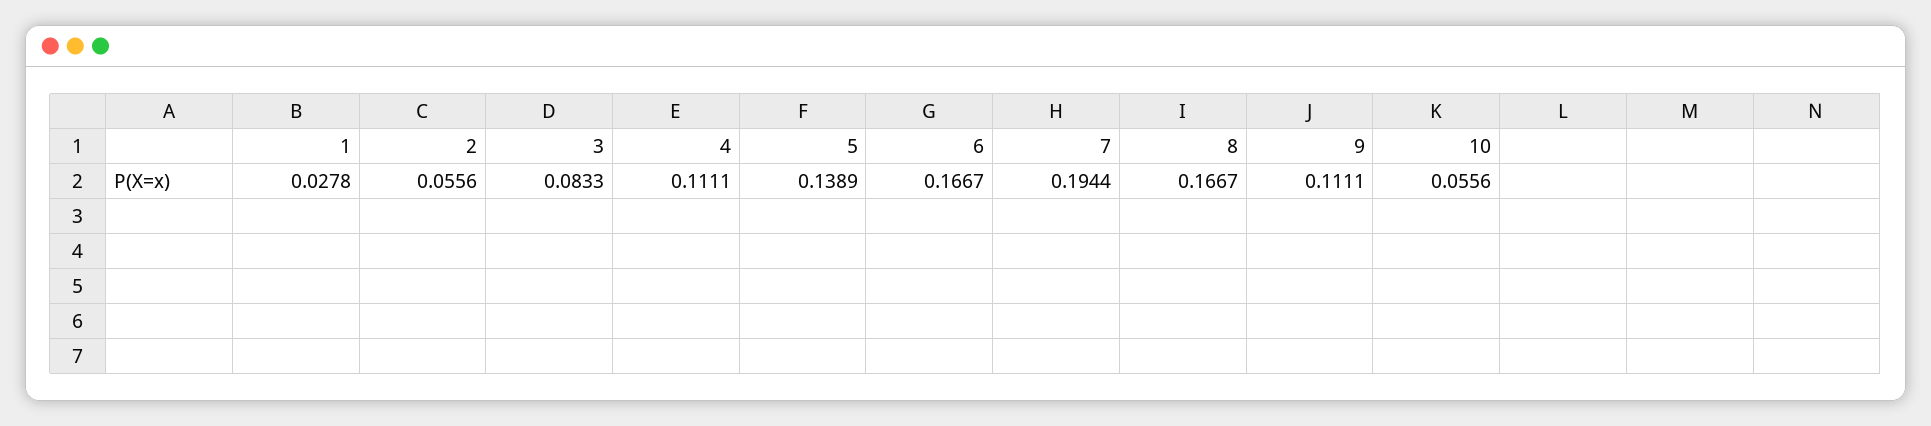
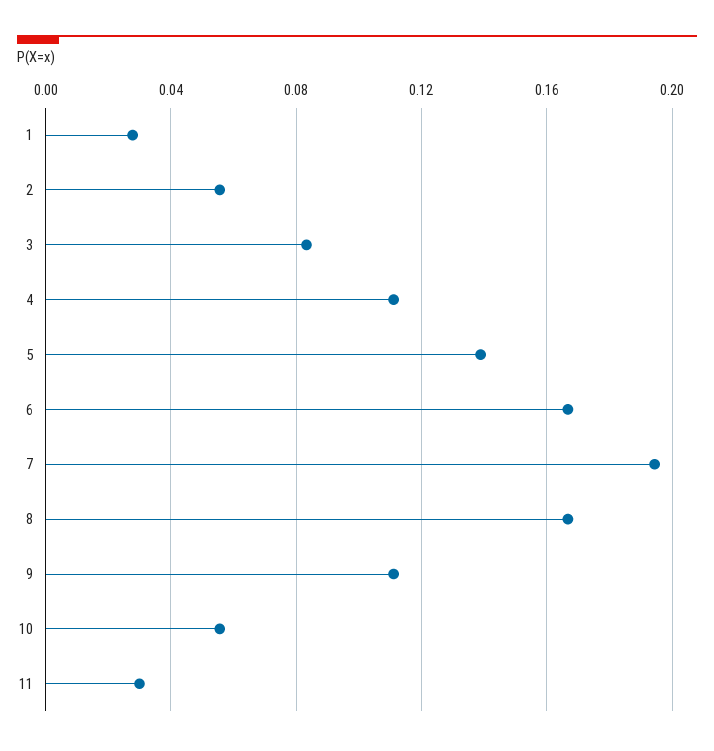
  {
    "1": 0.0278,
    "2": 0.0556,
    "3": 0.0833,
    "4": 0.1111,
    "5": 0.1389,
    "6": 0.1667,
    "7": 0.1944,
    "8": 0.1667,
    "9": 0.1111,
-   "10": 0.0556
+   "10": 0.0556,
+   "11": 0.03
  }

